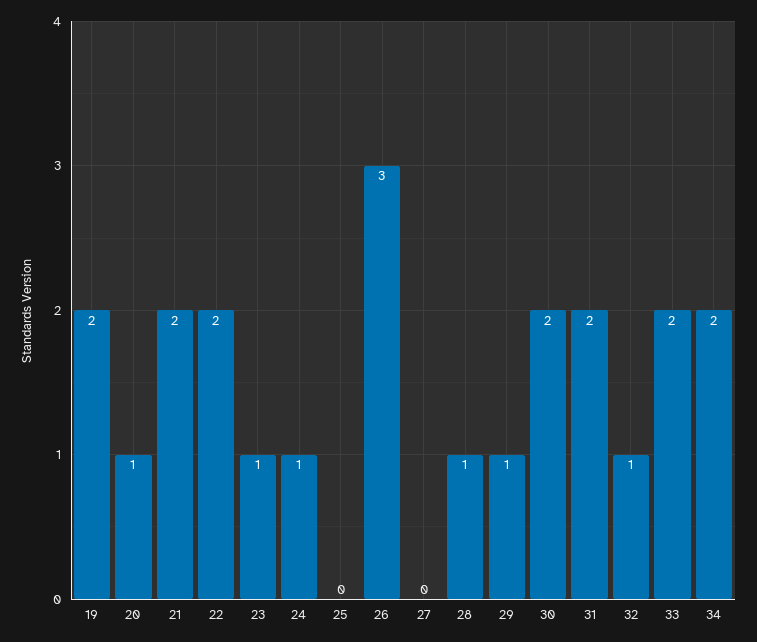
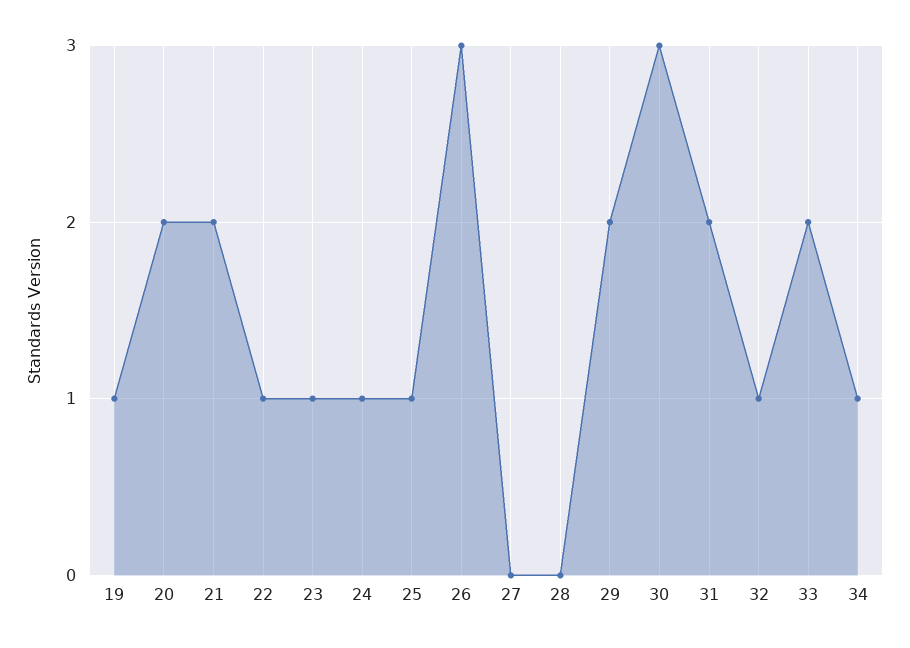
  {
-   "19": 2,
+   "19": 1,
-   "20": 1,
+   "20": 2,
    "21": 2,
-   "22": 2,
+   "22": 1,
    "23": 1,
    "24": 1,
-   "25": 0,
+   "25": 1,
    "26": 3,
    "27": 0,
-   "28": 1,
+   "28": 0,
-   "29": 1,
+   "29": 2,
-   "30": 2,
+   "30": 3,
    "31": 2,
    "32": 1,
    "33": 2,
-   "34": 2
+   "34": 1
  }

